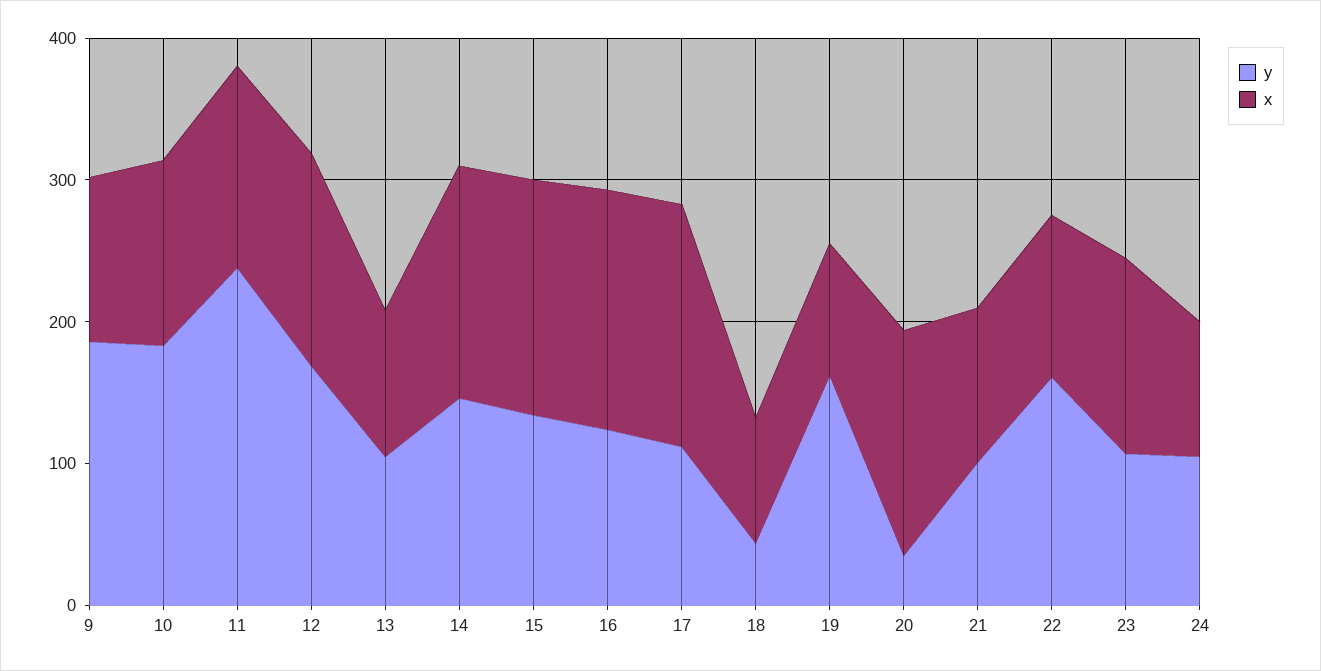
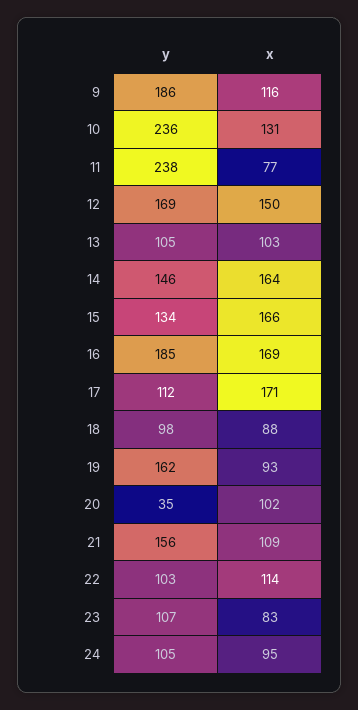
  {
    "y": {
      "9": 186,
-     "10": 180,
+     "10": 236,
      "11": 238,
      "12": 169,
      "13": 105,
      "14": 146,
      "15": 134,
-     "16": 120,
+     "16": 185,
      "17": 112,
-     "18": 40,
+     "18": 98,
      "19": 162,
      "20": 35,
-     "21": 100,
+     "21": 156,
-     "22": 160,
+     "22": 103,
      "23": 107,
      "24": 105
    },
    "x": {
      "9": 116,
      "10": 131,
-     "11": 140,
+     "11": 77,
      "12": 150,
      "13": 103,
      "14": 164,
      "15": 166,
      "16": 169,
      "17": 171,
      "18": 88,
      "19": 93,
-     "20": 160,
+     "20": 102,
      "21": 109,
      "22": 114,
-     "23": 140,
+     "23": 83,
      "24": 95
    }
  }

